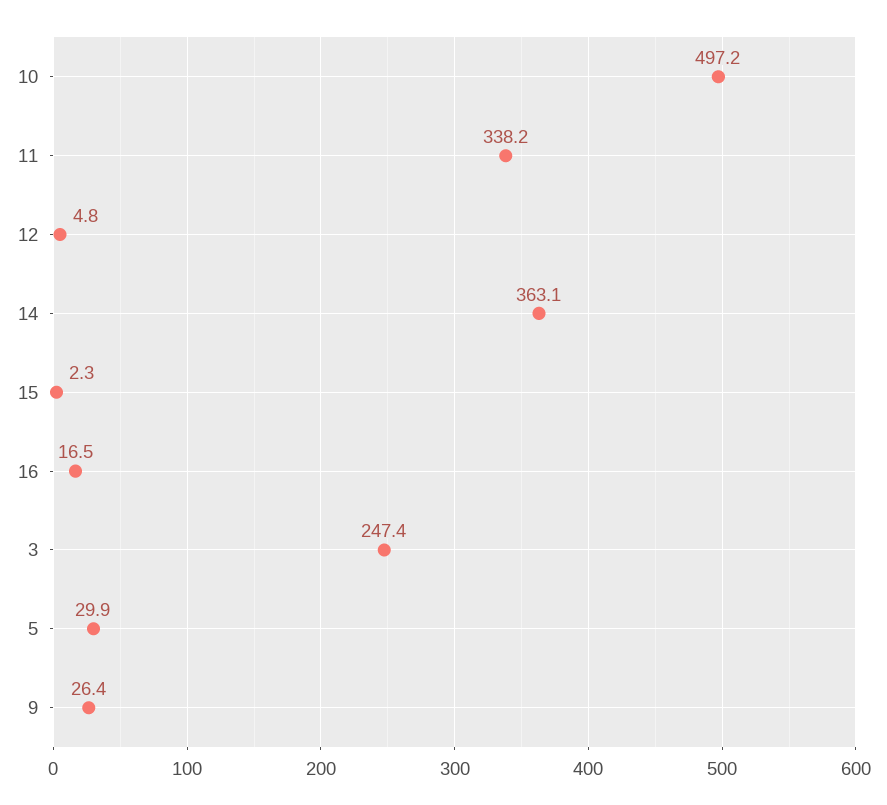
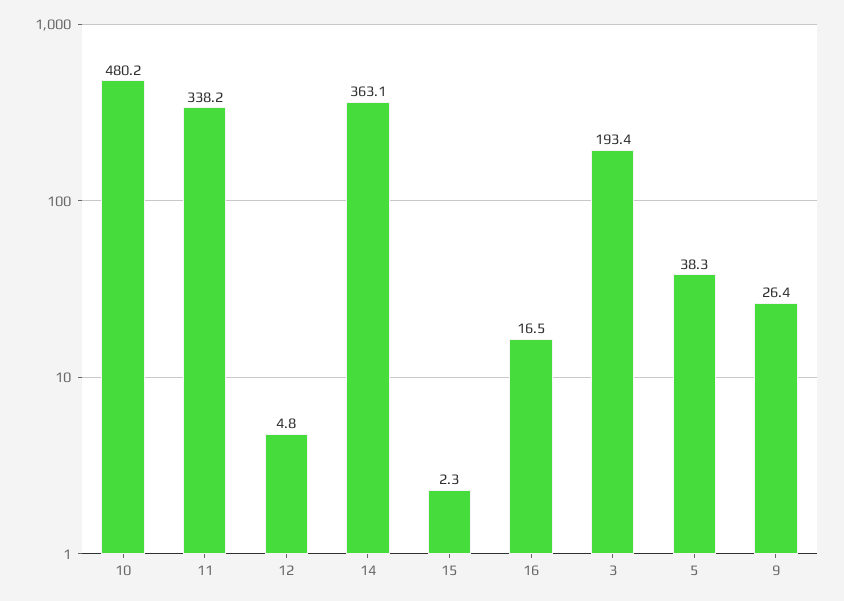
  {
-   "10": 497.2,
+   "10": 480.2,
    "11": 338.2,
    "12": 4.8,
    "14": 363.1,
    "15": 2.3,
    "16": 16.5,
-   "3": 247.4,
+   "3": 193.4,
-   "5": 29.9,
+   "5": 38.3,
    "9": 26.4
  }

